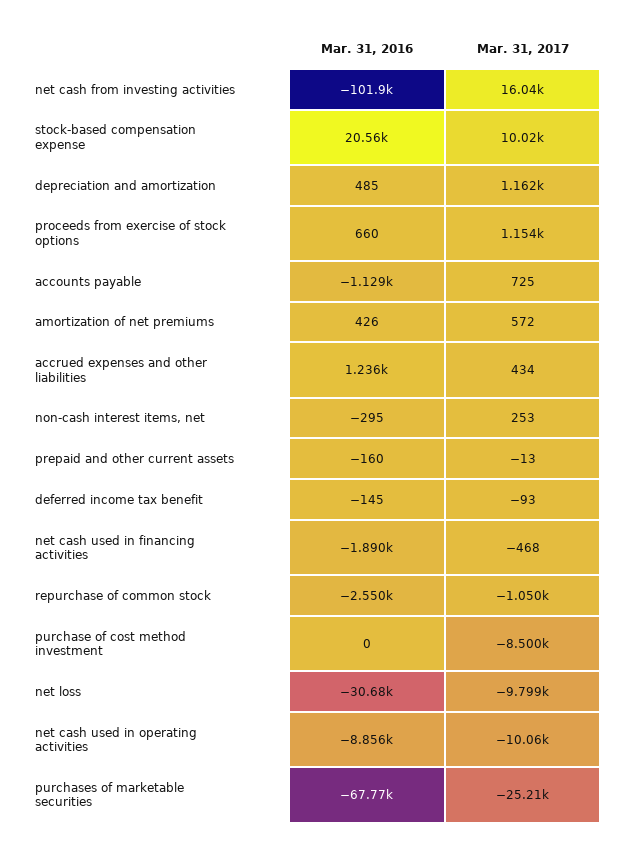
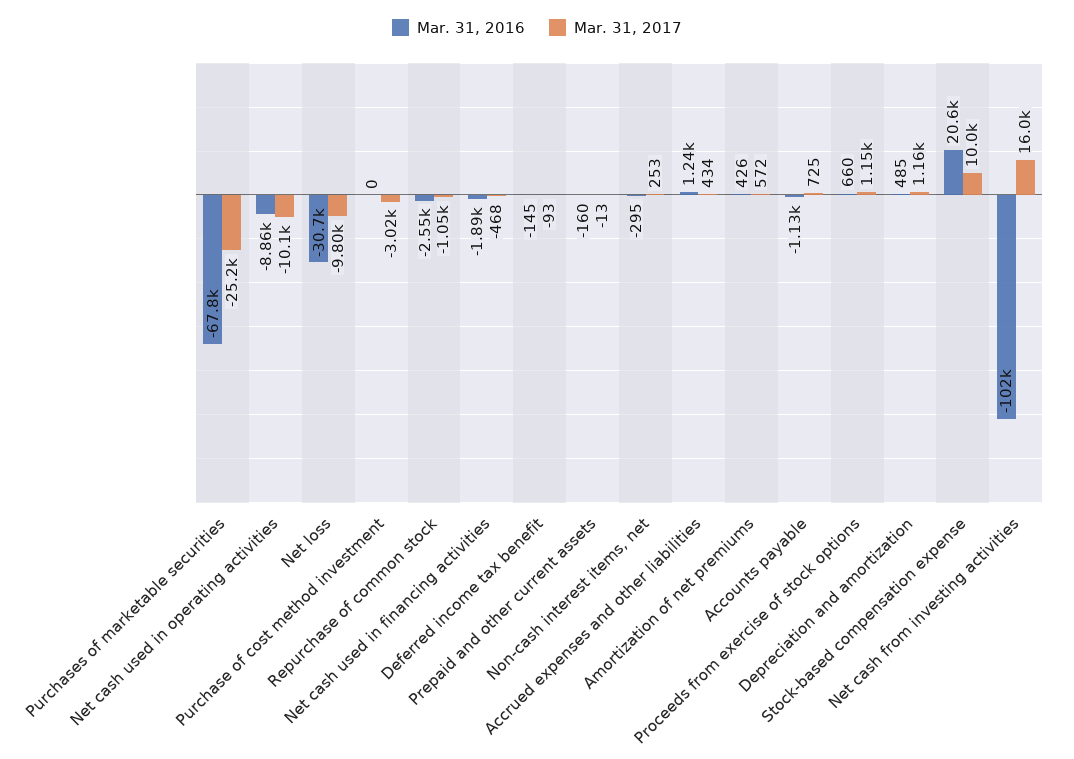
  {
    "Mar. 31, 2016": {
      "net cash from investing activities": -101900,
      "stock-based compensation expense": 20560,
      "depreciation and amortization": 485,
      "proceeds from exercise of stock options": 660,
      "accounts payable": -1129,
      "amortization of net premiums": 426,
      "accrued expenses and other liabilities": 1236,
      "non-cash interest items, net": -295,
      "prepaid and other current assets": -160,
      "deferred income tax benefit": -145,
      "net cash used in financing activities": -1890,
      "repurchase of common stock": -2550,
      "purchase of cost method investment": 0,
      "net loss": -30680,
      "net cash used in operating activities": -8856,
      "purchases of marketable securities": -67770
    },
    "Mar. 31, 2017": {
      "net cash from investing activities": 16040,
      "stock-based compensation expense": 10020,
      "depreciation and amortization": 1162,
      "proceeds from exercise of stock options": 1154,
      "accounts payable": 725,
      "amortization of net premiums": 572,
      "accrued expenses and other liabilities": 434,
      "non-cash interest items, net": 253,
      "prepaid and other current assets": -13,
      "deferred income tax benefit": -93,
      "net cash used in financing activities": -468,
      "repurchase of common stock": -1050,
-     "purchase of cost method investment": -8500,
+     "purchase of cost method investment": -3020,
      "net loss": -9799,
      "net cash used in operating activities": -10060,
      "purchases of marketable securities": -25210
    }
  }

